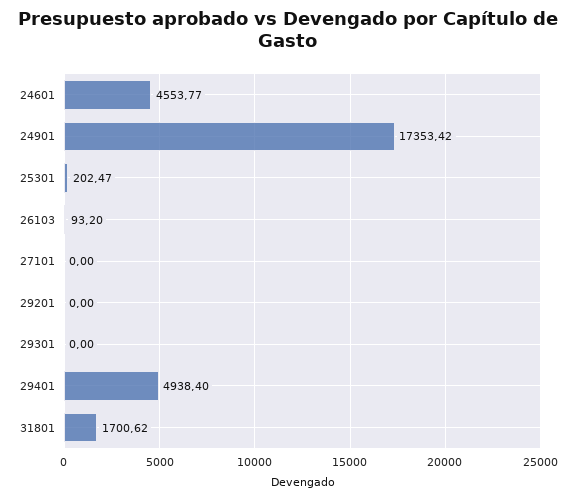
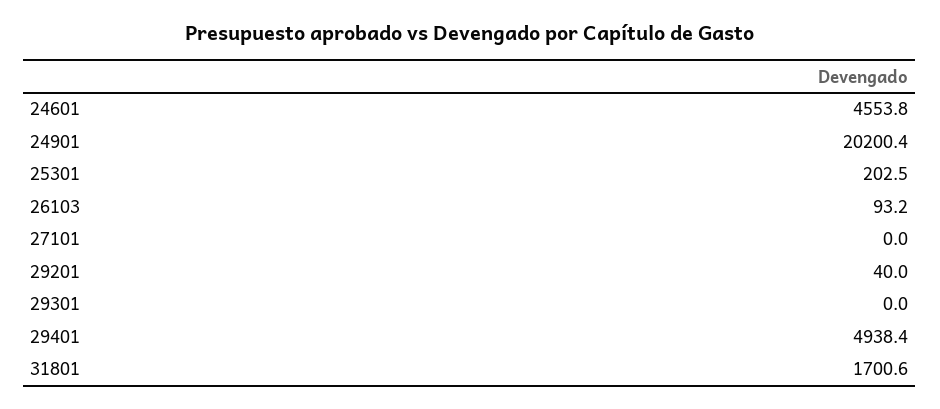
  {
    "24601": 4553.77,
-   "24901": 17353.42,
+   "24901": 20200.4,
    "25301": 202.47,
    "26103": 93.2,
    "27101": 0,
-   "29201": 0,
+   "29201": 40,
    "29301": 0,
    "29401": 4938.4,
    "31801": 1700.62
  }

